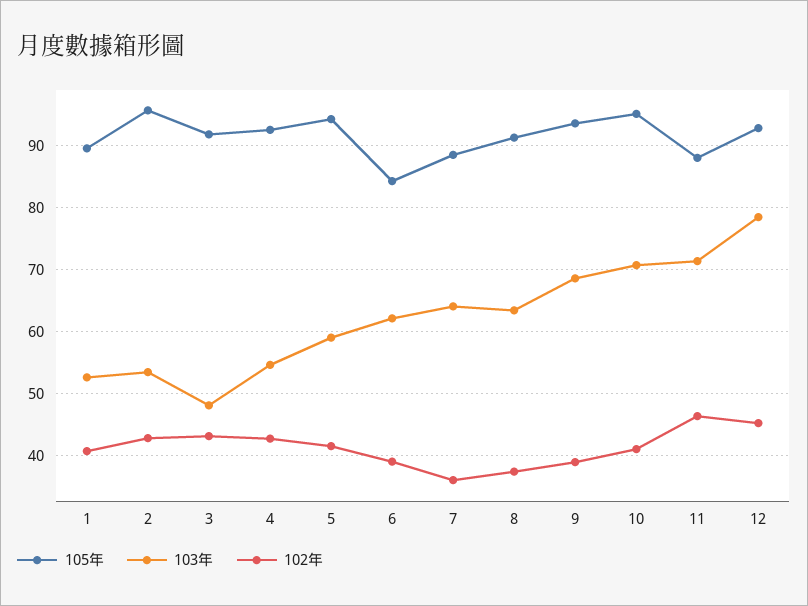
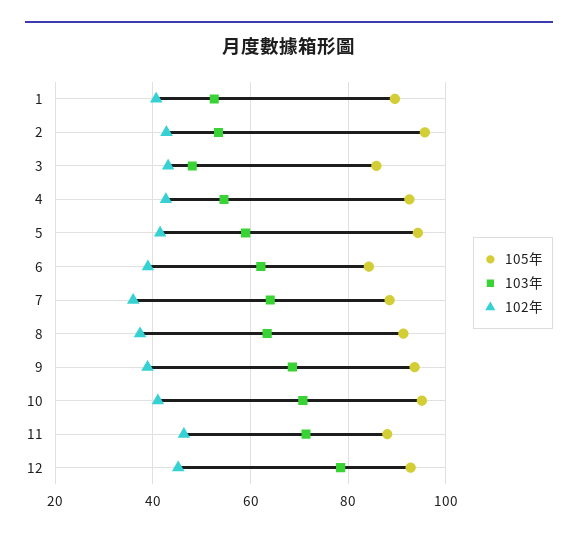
  {
    "105年": {
      "1": 90,
      "2": 96,
-     "3": 92,
+     "3": 86,
      "4": 93,
      "5": 94,
      "6": 84,
      "7": 89,
      "8": 91,
      "9": 94,
      "10": 95,
      "11": 88,
      "12": 93
    },
    "103年": {
      "1": 53,
      "2": 53,
      "3": 48,
      "4": 55,
      "5": 59,
      "6": 62,
      "7": 64,
      "8": 63,
      "9": 69,
      "10": 71,
      "11": 71,
      "12": 78
    },
    "102年": {
      "1": 41,
      "2": 43,
      "3": 43,
      "4": 43,
      "5": 42,
      "6": 39,
      "7": 36,
      "8": 37,
      "9": 39,
      "10": 41,
      "11": 46,
      "12": 45
    }
  }

